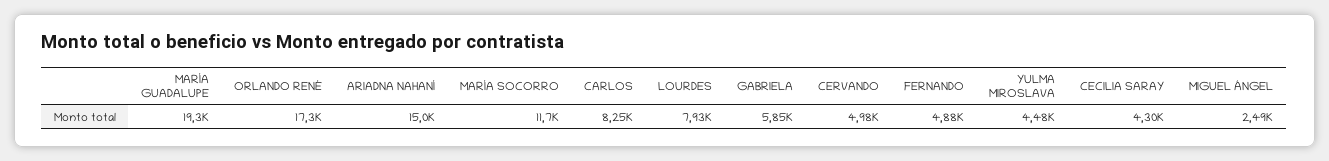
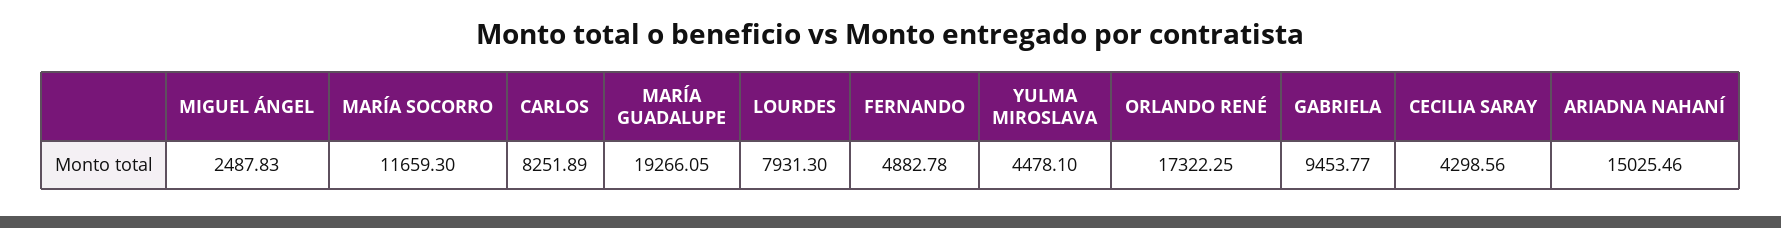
  {
    "MARÍA GUADALUPE": 19266.05,
    "ORLANDO RENÉ": 17322.25,
    "ARIADNA NAHANÍ": 15025.46,
    "MARÍA SOCORRO": 11659.3,
    "CARLOS": 8251.89,
    "LOURDES": 7931.3,
-   "GABRIELA": 5850,
+   "GABRIELA": 9453.77,
-   "CERVANDO": 4980,
    "FERNANDO": 4882.78,
    "YULMA MIROSLAVA": 4478.1,
    "CECILIA SARAY": 4298.56,
    "MIGUEL ÁNGEL": 2487.83
  }

